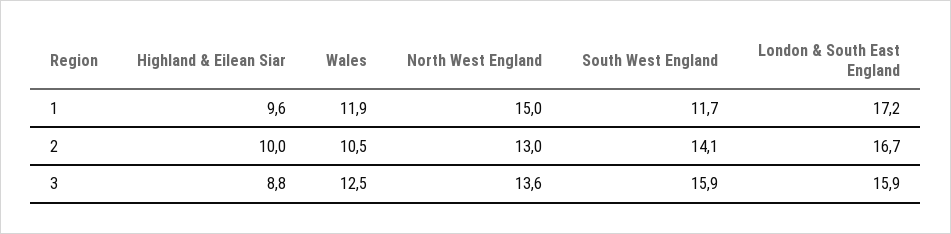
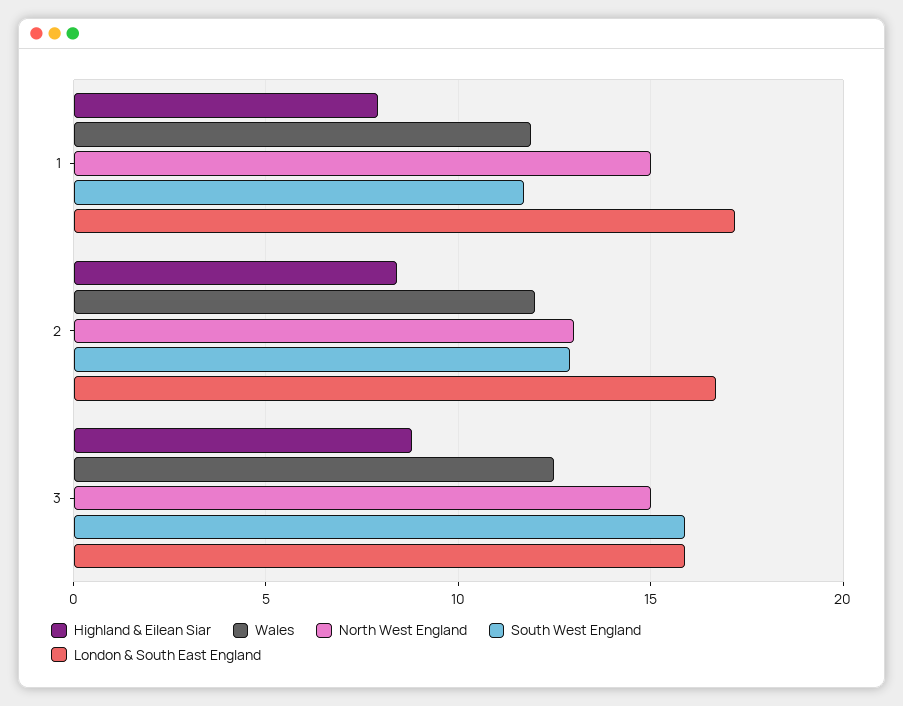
  {
    "Highland & Eilean Siar": {
-     "1": 9.6,
+     "1": 8,
-     "2": 10,
+     "2": 8.5,
      "3": 8.8
    },
    "Wales": {
      "1": 11.9,
-     "2": 10.5,
+     "2": 12,
      "3": 12.5
    },
    "North West England": {
      "1": 15,
      "2": 13,
-     "3": 13.6
+     "3": 15
    },
    "South West England": {
      "1": 11.7,
-     "2": 14.1,
+     "2": 13,
      "3": 15.9
    },
    "London & South East England": {
      "1": 17.2,
      "2": 16.7,
      "3": 15.9
    }
  }

